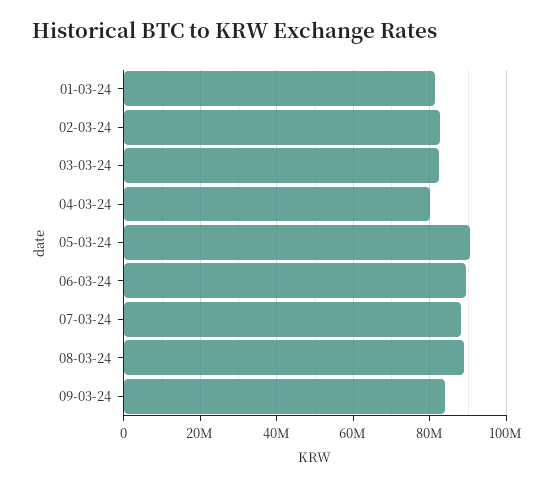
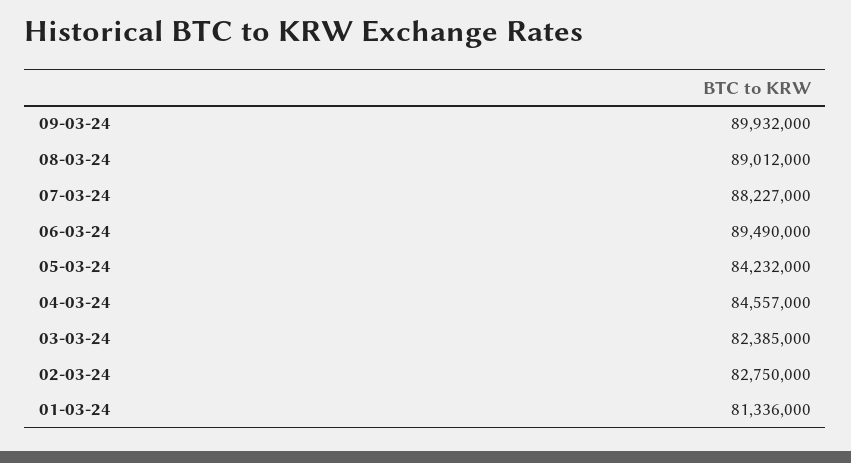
  {
    "01-03-24": 81336000,
    "02-03-24": 82750000,
    "03-03-24": 82385000,
-   "04-03-24": 80000000,
+   "04-03-24": 84557000,
-   "05-03-24": 90000000,
+   "05-03-24": 84232000,
    "06-03-24": 89490000,
    "07-03-24": 88227000,
    "08-03-24": 89012000,
-   "09-03-24": 84000000
+   "09-03-24": 89932000
  }

